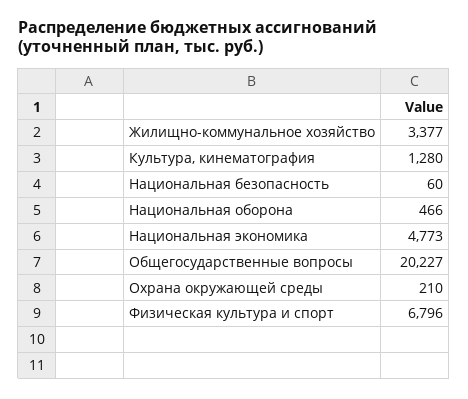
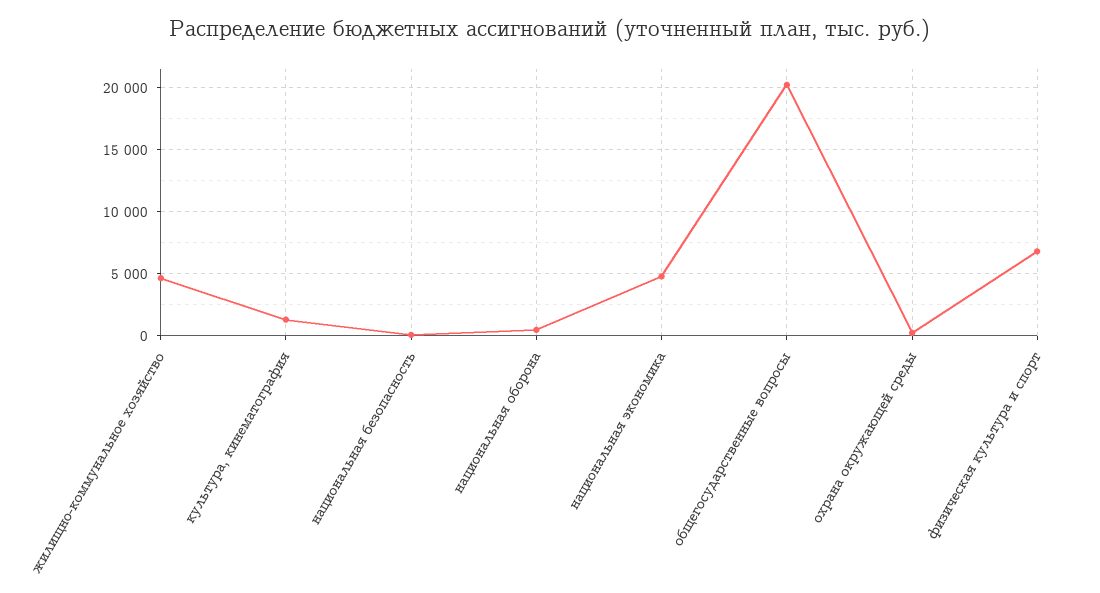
  {
-   "Жилищно-коммунальное хозяйство": 3377,
+   "Жилищно-коммунальное хозяйство": 4500,
    "Культура, кинематография": 1280,
    "Национальная безопасность": 60,
    "Национальная оборона": 466,
    "Национальная экономика": 4773,
    "Общегосударственные вопросы": 20227,
    "Охрана окружающей среды": 210,
    "Физическая культура и спорт": 6796
  }

